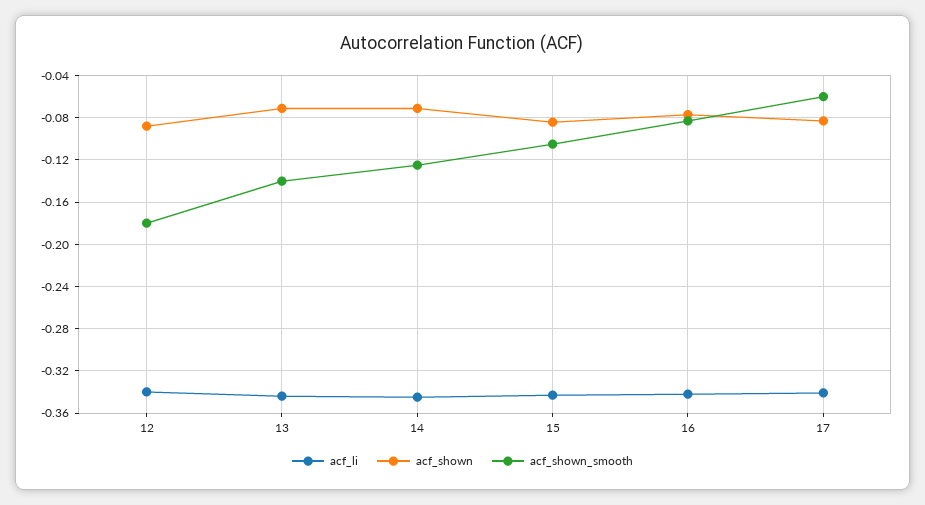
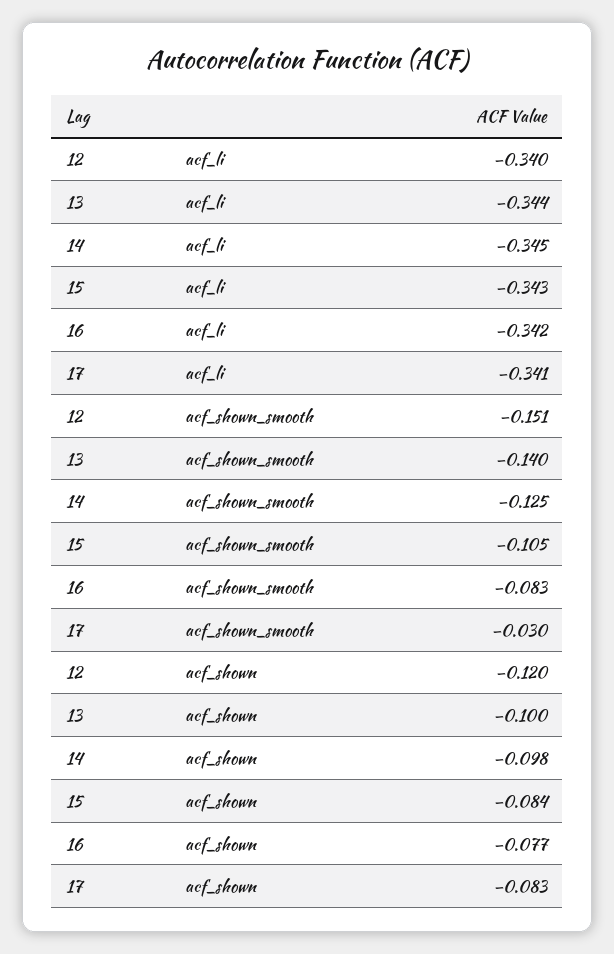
  {
    "acf_li": {
      "12": -0.34,
      "13": -0.344,
      "14": -0.345,
      "15": -0.343,
      "16": -0.342,
      "17": -0.341
    },
    "acf_shown": {
-     "12": -0.09,
+     "12": -0.12,
-     "13": -0.07,
+     "13": -0.1,
-     "14": -0.07,
+     "14": -0.098,
      "15": -0.084,
      "16": -0.077,
      "17": -0.083
    },
    "acf_shown_smooth": {
-     "12": -0.18,
+     "12": -0.151,
      "13": -0.14,
      "14": -0.125,
      "15": -0.105,
      "16": -0.083,
-     "17": -0.06
+     "17": -0.03
    }
  }

